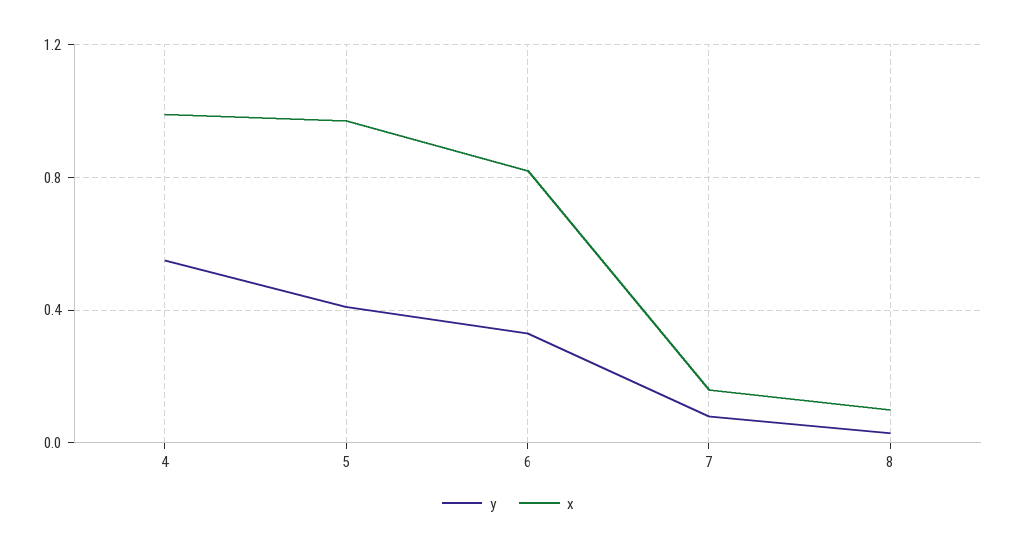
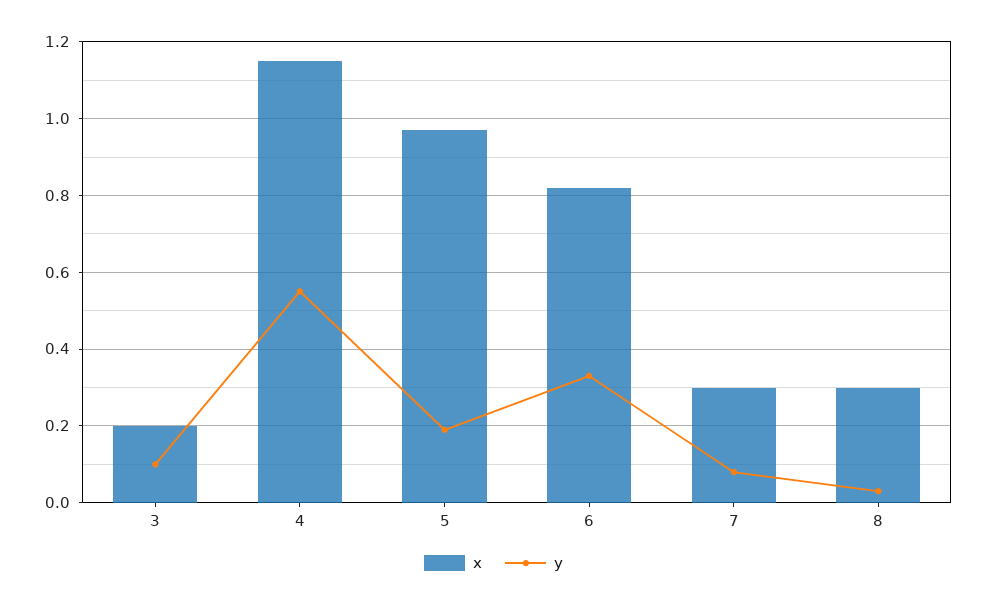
  {
    "y": {
      "4": 0.55,
-     "5": 0.4,
+     "5": 0.2,
      "6": 0.35,
      "7": 0.1,
-     "8": 0.05
+     "8": 0.05,
+     "3": 0.1
    },
    "x": {
-     "4": 1,
+     "4": 1.15,
      "5": 0.95,
      "6": 0.8,
-     "7": 0.15,
+     "7": 0.3,
-     "8": 0.1
+     "8": 0.3,
+     "3": 0.2
    }
  }

